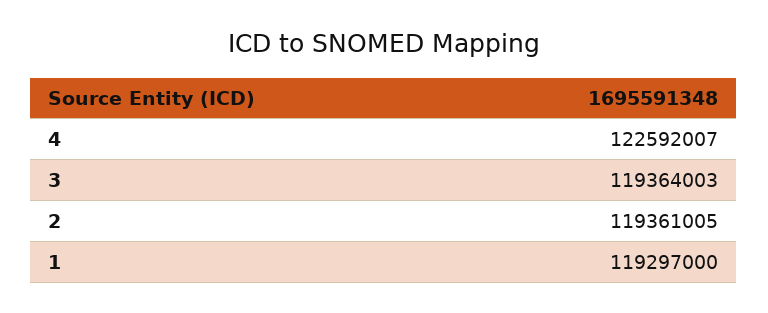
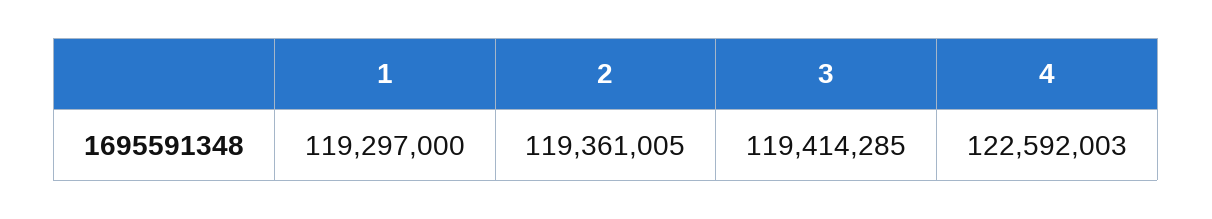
  {
-   "4": 122592007,
+   "4": 122592003,
-   "3": 119364003,
+   "3": 119414285,
    "2": 119361005,
    "1": 119297000
  }

